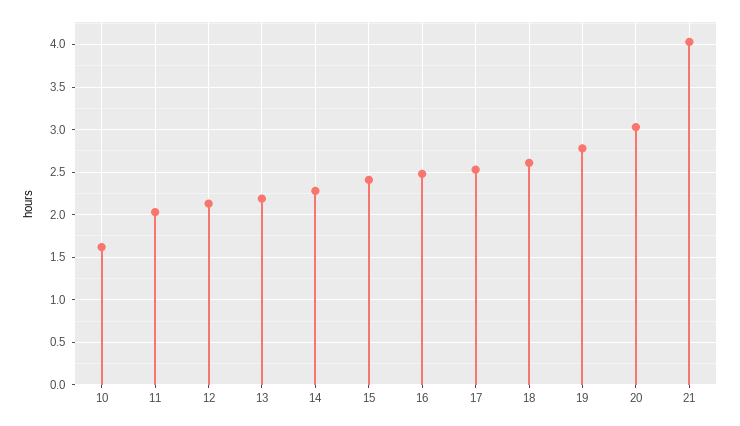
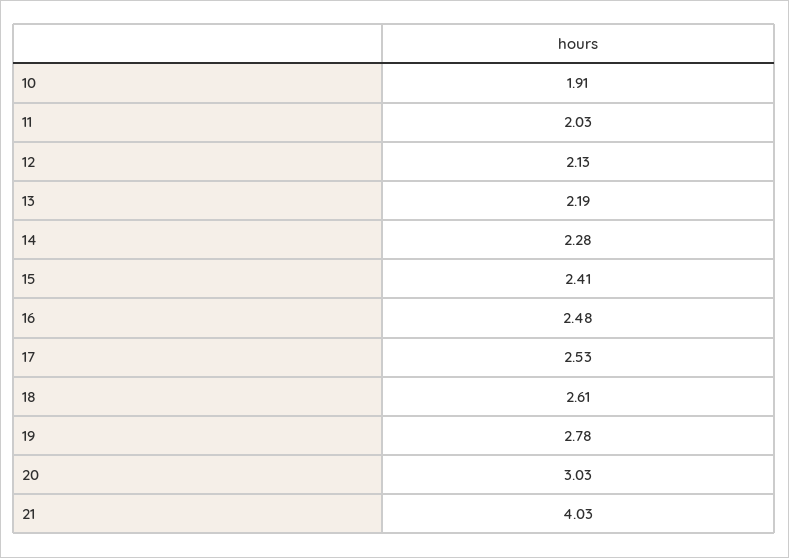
  {
-   "10": 1.6,
+   "10": 1.91,
    "11": 2.03,
    "12": 2.13,
    "13": 2.19,
    "14": 2.28,
    "15": 2.41,
    "16": 2.48,
    "17": 2.53,
    "18": 2.61,
    "19": 2.78,
    "20": 3.03,
    "21": 4.03
  }

